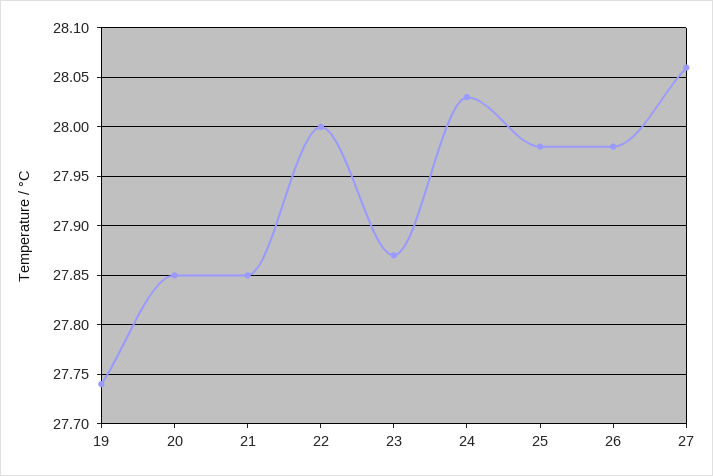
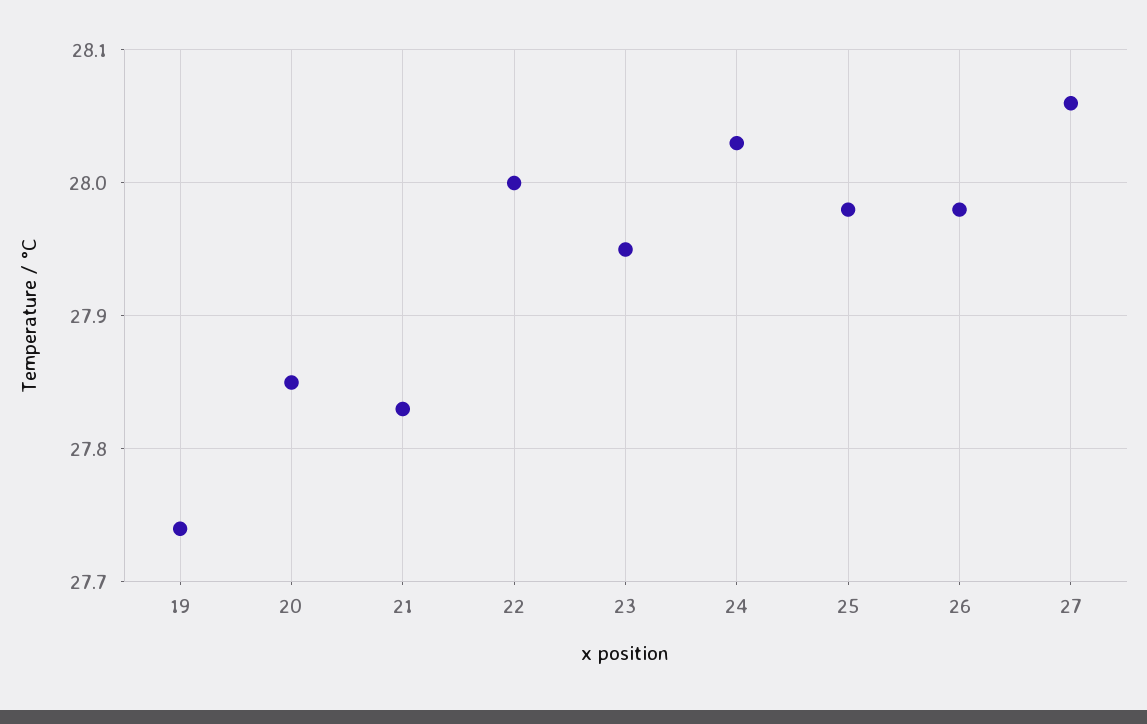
  {
    "19": 27.74,
    "20": 27.85,
-   "21": 27.85,
+   "21": 27.83,
    "22": 28,
-   "23": 27.87,
+   "23": 27.95,
    "24": 28.03,
    "25": 27.98,
    "26": 27.98,
    "27": 28.06
  }

